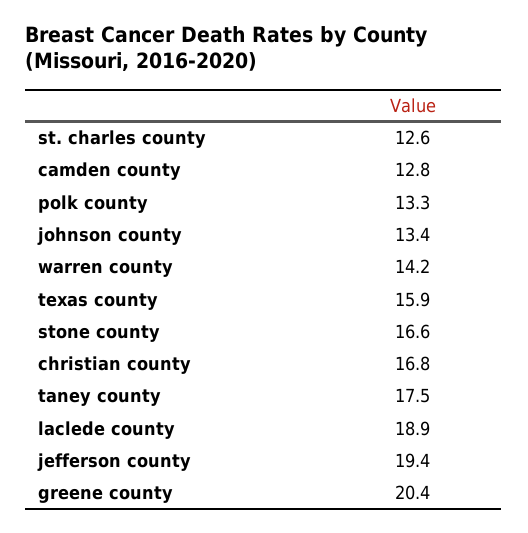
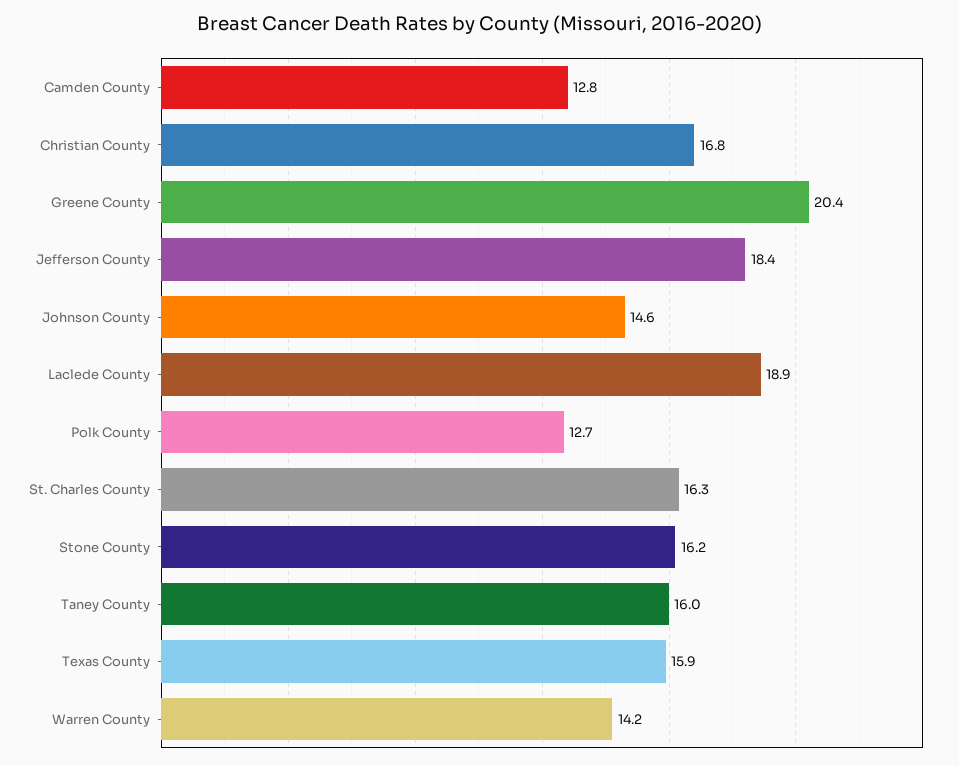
  {
-   "st. charles county": 12.6,
+   "st. charles county": 16.3,
    "camden county": 12.8,
-   "polk county": 13.3,
+   "polk county": 12.7,
-   "johnson county": 13.4,
+   "johnson county": 14.6,
    "warren county": 14.2,
    "texas county": 15.9,
-   "stone county": 16.6,
+   "stone county": 16.2,
    "christian county": 16.8,
-   "taney county": 17.5,
+   "taney county": 16,
    "laclede county": 18.9,
-   "jefferson county": 19.4,
+   "jefferson county": 18.4,
    "greene county": 20.4
  }

